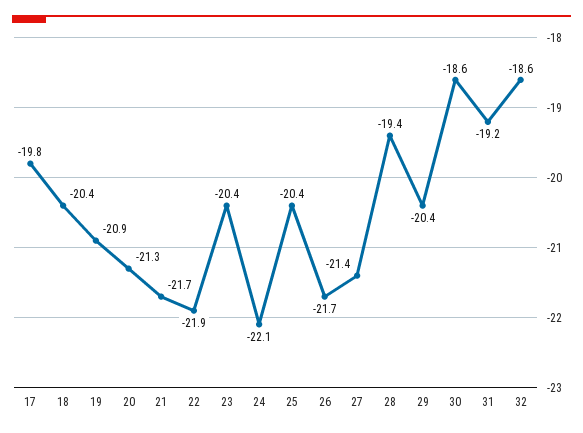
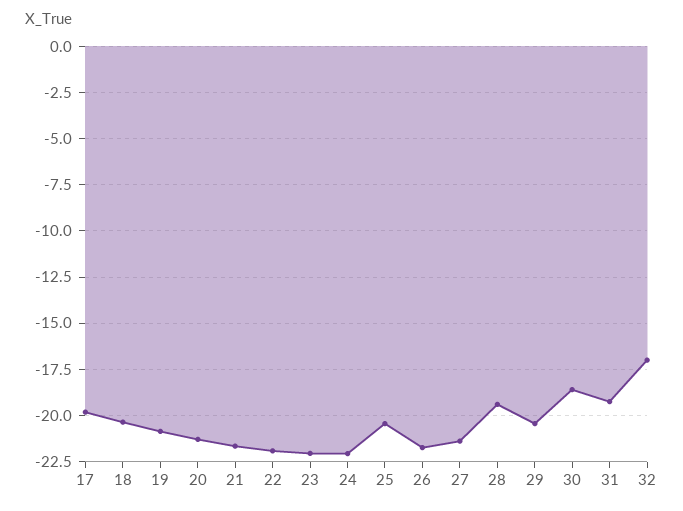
  {
    "17": -19.8,
    "18": -20.4,
    "19": -20.9,
    "20": -21.3,
    "21": -21.7,
    "22": -21.9,
-   "23": -20.4,
+   "23": -22,
    "24": -22.1,
    "25": -20.4,
    "26": -21.7,
    "27": -21.4,
    "28": -19.4,
    "29": -20.4,
    "30": -18.6,
    "31": -19.2,
-   "32": -18.6
+   "32": -17
  }

